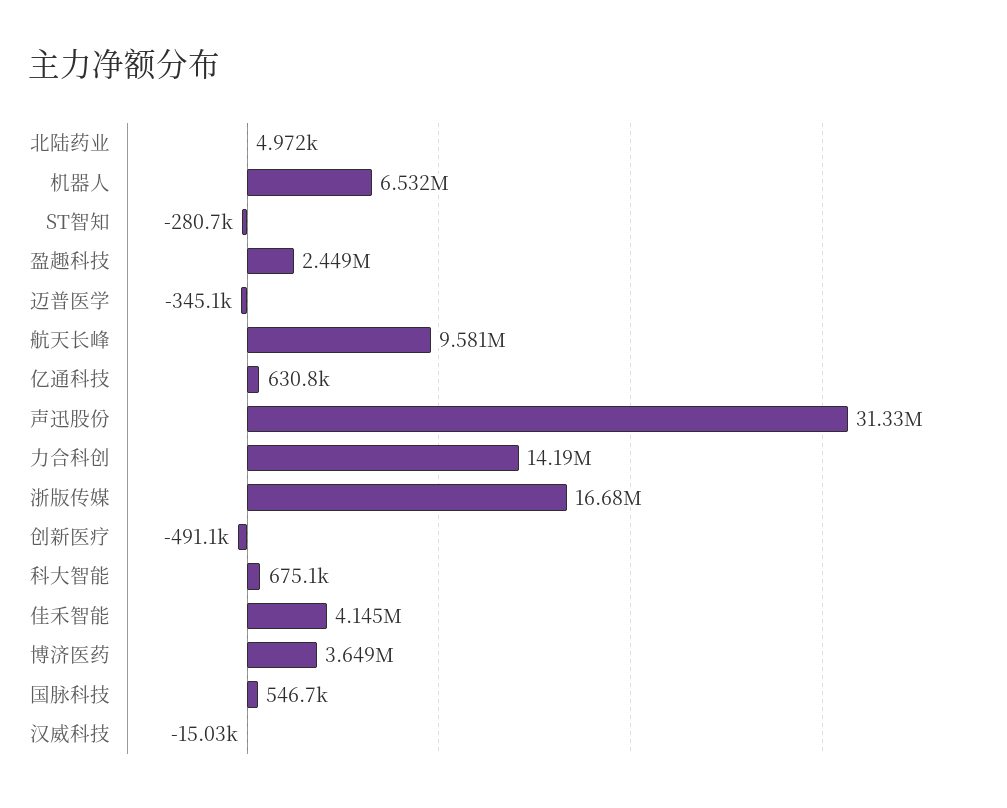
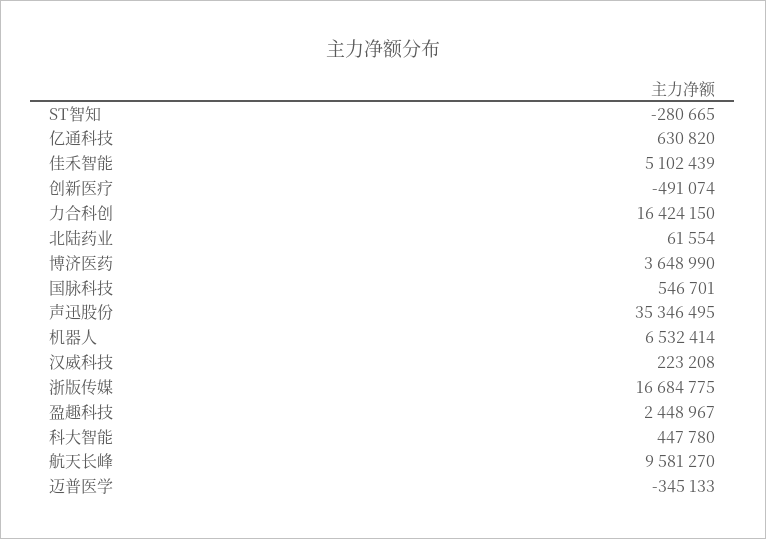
  {
-   "北陆药业": 4972,
+   "北陆药业": 61554,
    "机器人": 6532414,
    "ST智知": -280665,
    "盈趣科技": 2448967,
    "迈普医学": -345133,
    "航天长峰": 9581270,
    "亿通科技": 630820,
-   "声迅股份": 31330000,
+   "声迅股份": 35346495,
-   "力合科创": 14190000,
+   "力合科创": 16424150,
    "浙版传媒": 16684775,
    "创新医疗": -491074,
-   "科大智能": 675100,
+   "科大智能": 447780,
-   "佳禾智能": 4145000,
+   "佳禾智能": 5102439,
    "博济医药": 3648990,
    "国脉科技": 546701,
-   "汉威科技": -15030
+   "汉威科技": 223208
  }

